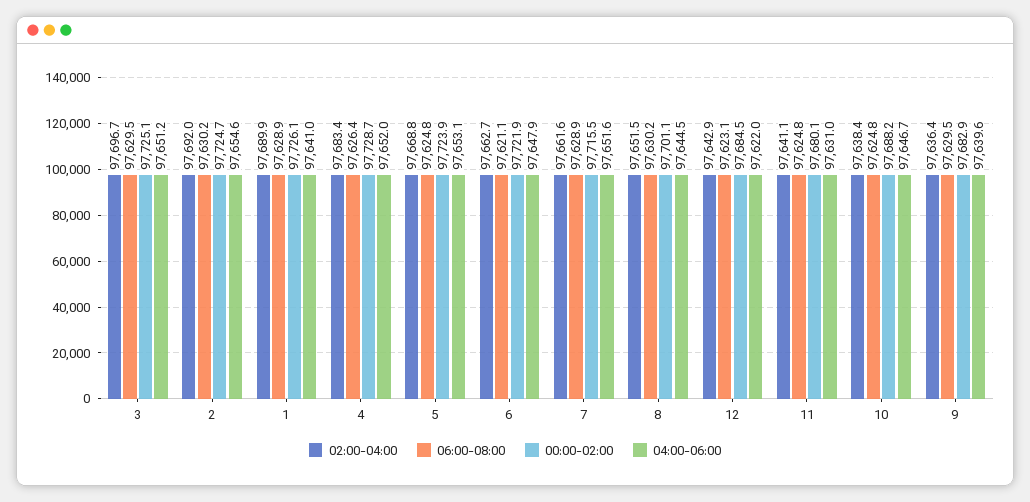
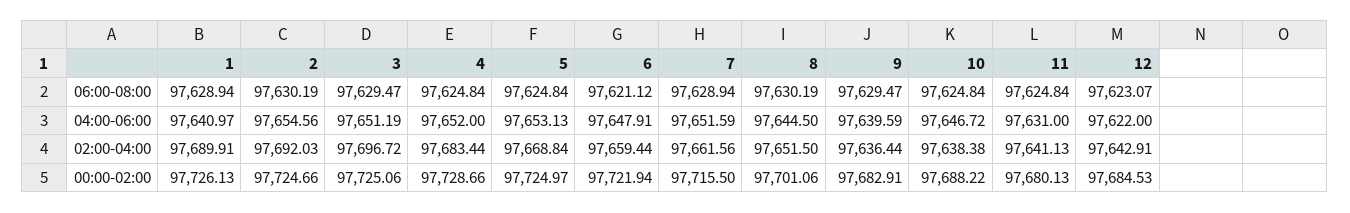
  {
    "02:00-04:00": {
      "3": 97696.72,
      "2": 97692.03,
      "1": 97689.91,
      "4": 97683.44,
      "5": 97668.84,
-     "6": 97662.7,
+     "6": 97659.44,
      "7": 97661.56,
      "8": 97651.5,
      "12": 97642.91,
      "11": 97641.13,
      "10": 97638.38,
      "9": 97636.44
    },
    "06:00-08:00": {
      "3": 97629.47,
      "2": 97630.19,
      "1": 97628.94,
-     "4": 97626.4,
+     "4": 97624.84,
      "5": 97624.84,
      "6": 97621.12,
      "7": 97628.94,
      "8": 97630.19,
      "12": 97623.07,
      "11": 97624.84,
      "10": 97624.84,
      "9": 97629.47
    },
    "00:00-02:00": {
      "3": 97725.06,
      "2": 97724.66,
      "1": 97726.13,
      "4": 97728.66,
-     "5": 97723.9,
+     "5": 97724.97,
      "6": 97721.94,
      "7": 97715.5,
      "8": 97701.06,
      "12": 97684.53,
      "11": 97680.13,
      "10": 97688.22,
      "9": 97682.91
    },
    "04:00-06:00": {
      "3": 97651.19,
      "2": 97654.56,
      "1": 97640.97,
      "4": 97652,
      "5": 97653.13,
      "6": 97647.91,
      "7": 97651.59,
      "8": 97644.5,
      "12": 97622,
      "11": 97631,
      "10": 97646.72,
      "9": 97639.59
    }
  }

